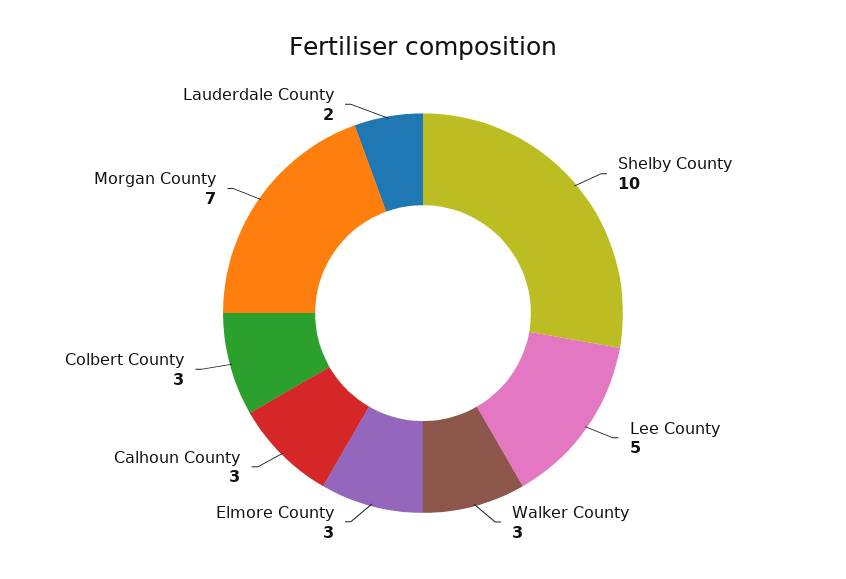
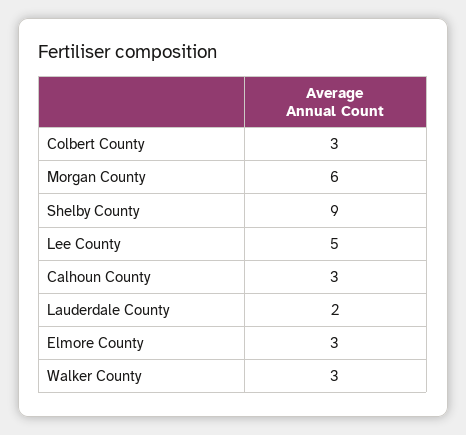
  {
-   "Shelby County": 10,
+   "Shelby County": 9,
    "Lee County": 5,
    "Walker County": 3,
    "Elmore County": 3,
    "Calhoun County": 3,
    "Colbert County": 3,
-   "Morgan County": 7,
+   "Morgan County": 6,
    "Lauderdale County": 2
  }

